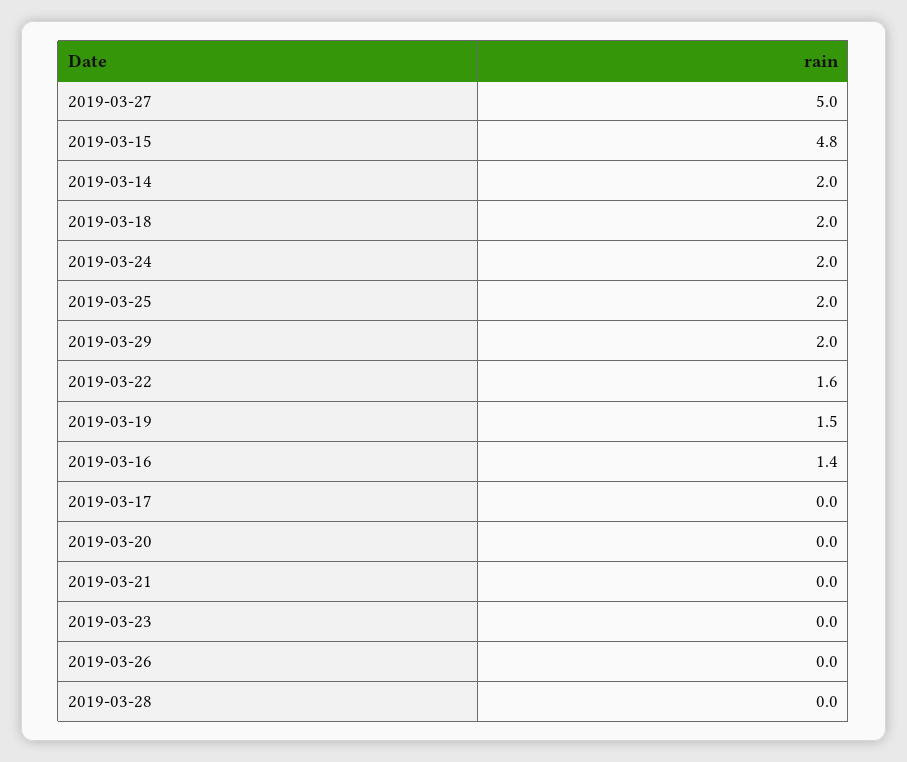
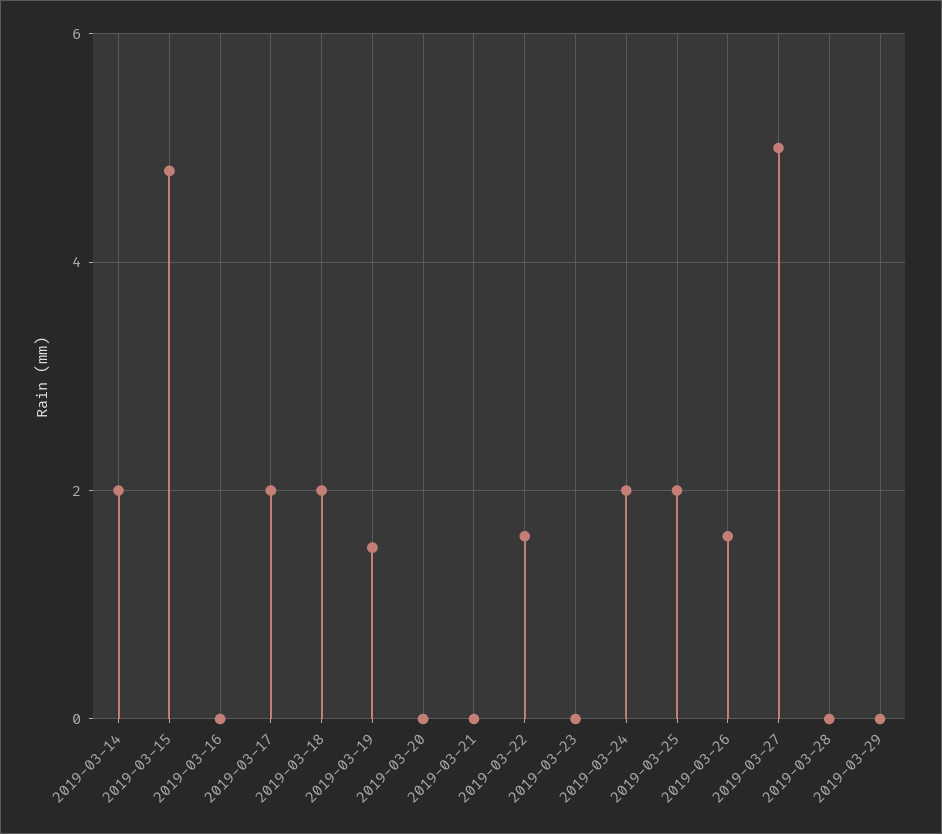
  {
    "2019-03-27": 5,
    "2019-03-15": 4.8,
    "2019-03-14": 2,
    "2019-03-18": 2,
    "2019-03-24": 2,
    "2019-03-25": 2,
-   "2019-03-29": 2,
+   "2019-03-29": 0,
    "2019-03-22": 1.6,
    "2019-03-19": 1.5,
-   "2019-03-16": 1.4,
+   "2019-03-16": 0,
-   "2019-03-17": 0,
+   "2019-03-17": 2,
    "2019-03-20": 0,
    "2019-03-21": 0,
    "2019-03-23": 0,
-   "2019-03-26": 0,
+   "2019-03-26": 1.5,
    "2019-03-28": 0
  }

